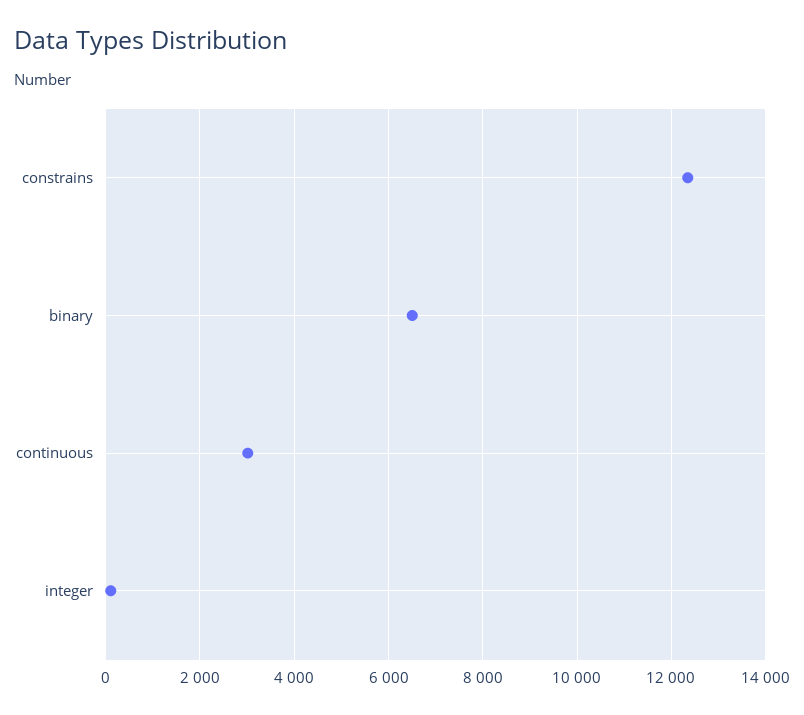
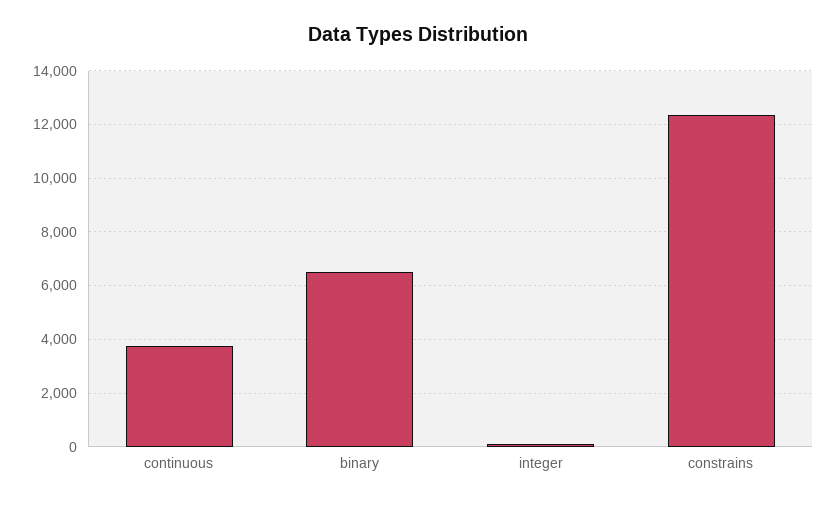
  {
    "constrains": 12400,
    "binary": 6600,
-   "continuous": 3000,
+   "continuous": 3750,
    "integer": 200
  }

